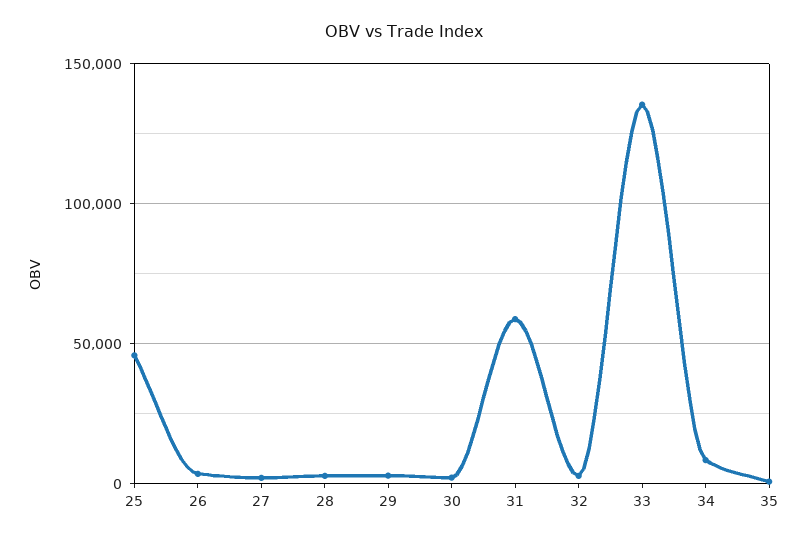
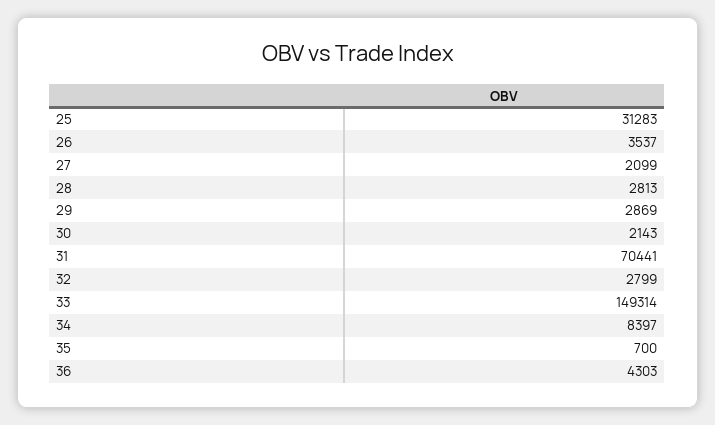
  {
-   "25": 45000,
+   "25": 31283,
    "26": 3537,
    "27": 2099,
    "28": 2813,
    "29": 2869,
    "30": 2143,
-   "31": 60000,
+   "31": 70441,
    "32": 2799,
-   "33": 135000,
+   "33": 149314,
    "34": 8397,
-   "35": 700
+   "35": 700,
+   "36": 4303
  }

